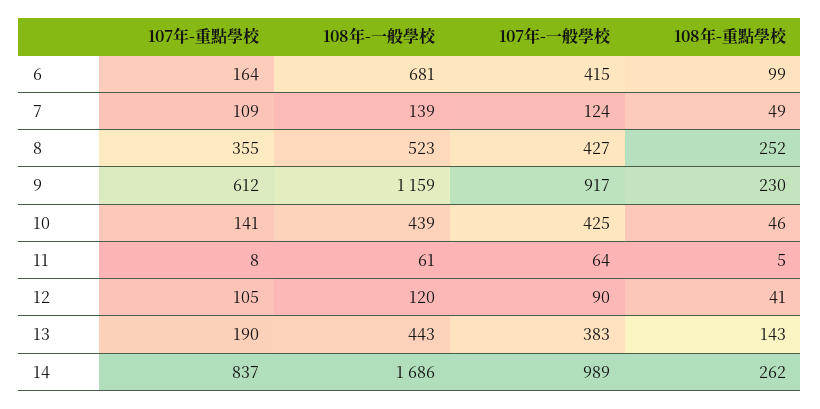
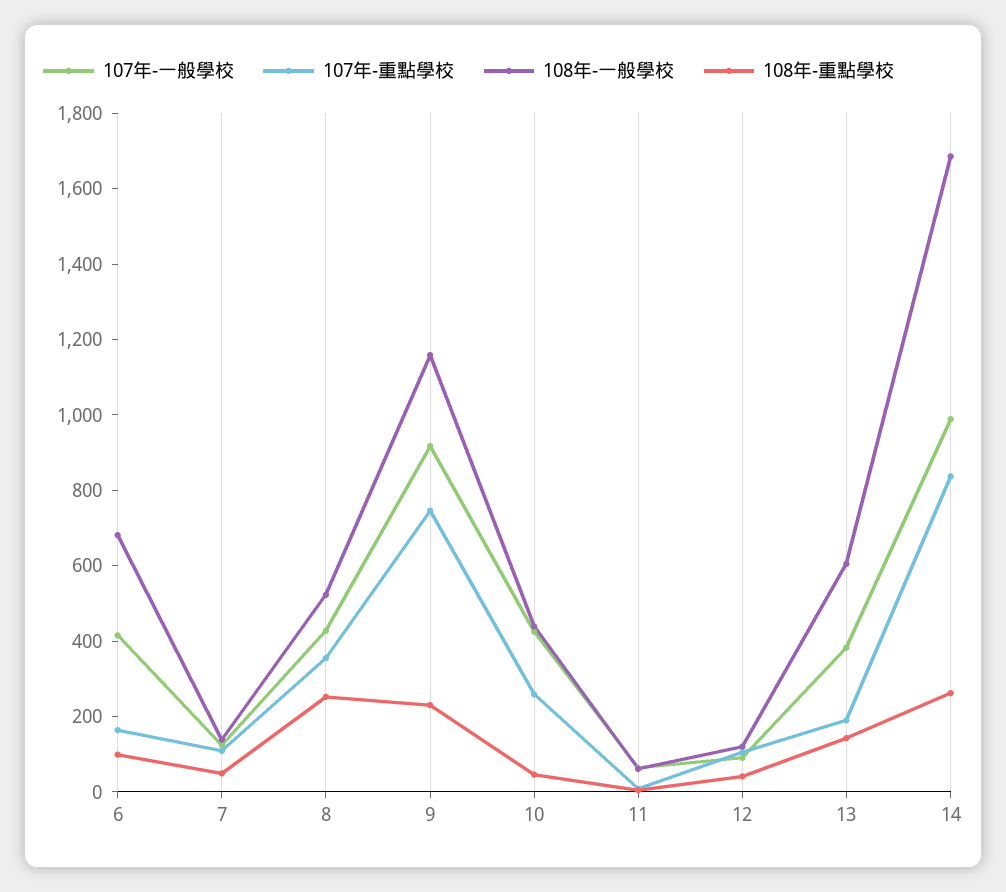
  {
    "107年-重點學校": {
      "6": 164,
      "7": 109,
      "8": 355,
-     "9": 612,
+     "9": 750,
-     "10": 141,
+     "10": 250,
      "11": 8,
      "12": 105,
      "13": 190,
      "14": 837
    },
    "108年-一般學校": {
      "6": 681,
      "7": 139,
      "8": 523,
      "9": 1159,
      "10": 439,
      "11": 61,
      "12": 120,
-     "13": 443,
+     "13": 600,
      "14": 1686
    },
    "107年-一般學校": {
      "6": 415,
      "7": 124,
      "8": 427,
      "9": 917,
      "10": 425,
      "11": 64,
      "12": 90,
      "13": 383,
      "14": 989
    },
    "108年-重點學校": {
      "6": 99,
      "7": 49,
      "8": 252,
      "9": 230,
      "10": 46,
      "11": 5,
      "12": 41,
      "13": 143,
      "14": 262
    }
  }

